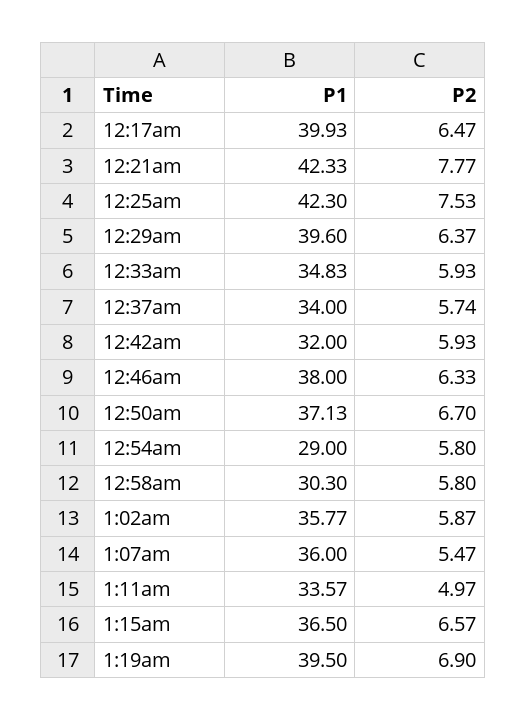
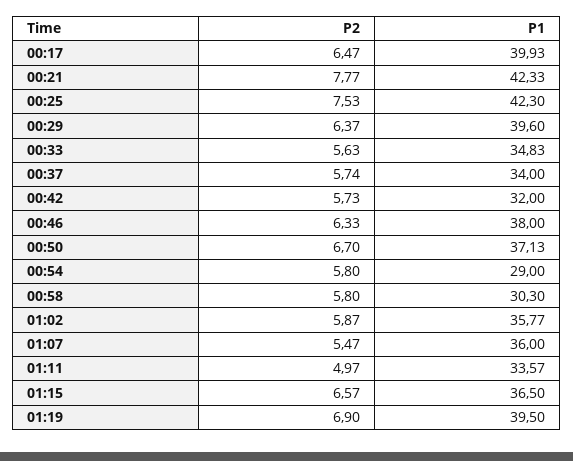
  {
    "P1": {
      "12:17am": 39.93,
      "12:21am": 42.33,
      "12:25am": 42.3,
      "12:29am": 39.6,
      "12:33am": 34.83,
      "12:37am": 34,
      "12:42am": 32,
      "12:46am": 38,
      "12:50am": 37.13,
      "12:54am": 29,
      "12:58am": 30.3,
      "1:02am": 35.77,
      "1:07am": 36,
      "1:11am": 33.57,
      "1:15am": 36.5,
      "1:19am": 39.5
    },
    "P2": {
      "12:17am": 6.47,
      "12:21am": 7.77,
      "12:25am": 7.53,
      "12:29am": 6.37,
-     "12:33am": 5.93,
+     "12:33am": 5.63,
      "12:37am": 5.74,
-     "12:42am": 5.93,
+     "12:42am": 5.73,
      "12:46am": 6.33,
      "12:50am": 6.7,
      "12:54am": 5.8,
      "12:58am": 5.8,
      "1:02am": 5.87,
      "1:07am": 5.47,
      "1:11am": 4.97,
      "1:15am": 6.57,
      "1:19am": 6.9
    }
  }

